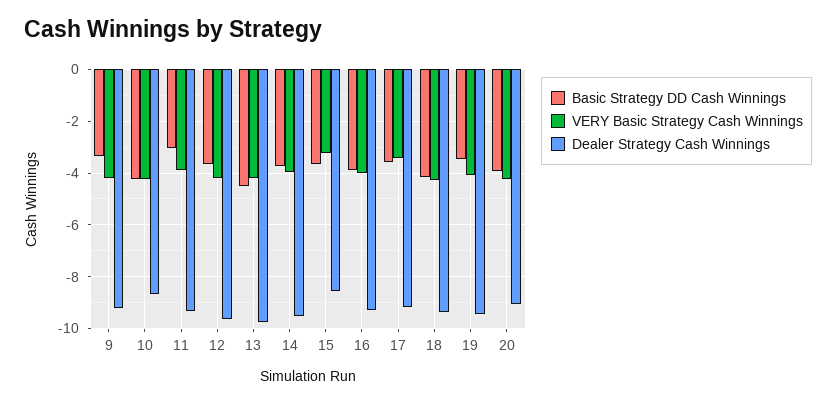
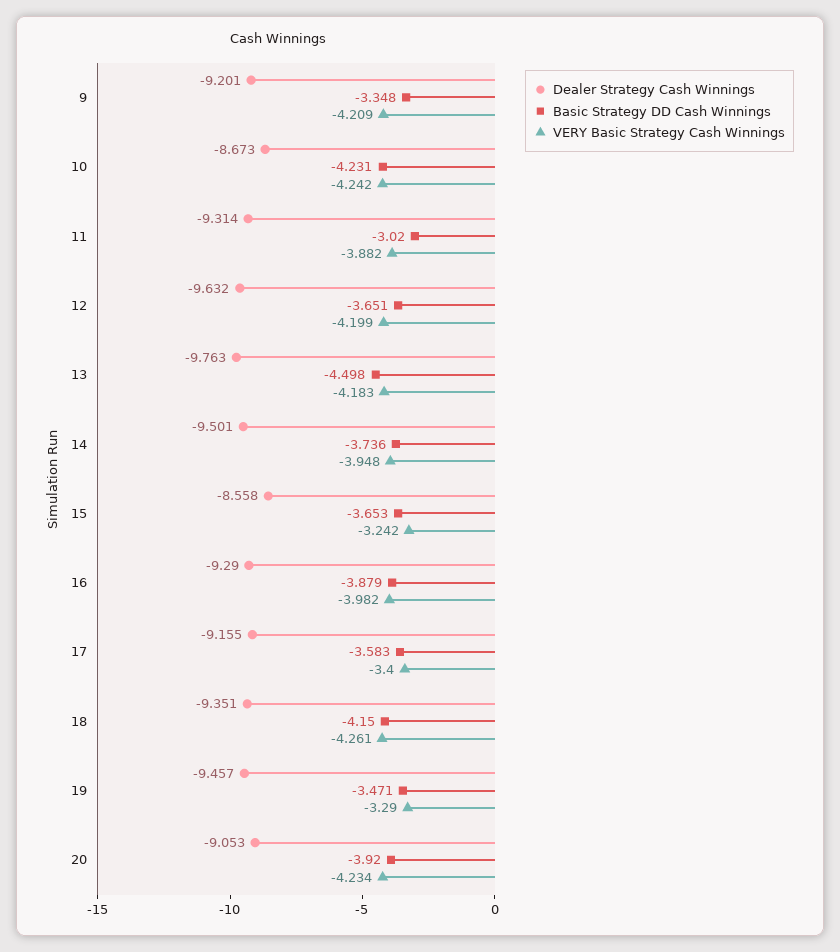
  {
    "Basic Strategy DD Cash Winnings": {
      "9": -3.348,
      "10": -4.231,
      "11": -3.02,
      "12": -3.651,
      "13": -4.498,
      "14": -3.736,
      "15": -3.653,
      "16": -3.879,
      "17": -3.583,
      "18": -4.15,
      "19": -3.471,
      "20": -3.92
    },
    "VERY Basic Strategy Cash Winnings": {
      "9": -4.209,
      "10": -4.242,
      "11": -3.882,
      "12": -4.199,
      "13": -4.183,
      "14": -3.948,
      "15": -3.242,
      "16": -3.982,
      "17": -3.4,
      "18": -4.261,
-     "19": -4,
+     "19": -3.29,
      "20": -4.234
    },
    "Dealer Strategy Cash Winnings": {
      "9": -9.201,
      "10": -8.673,
      "11": -9.314,
      "12": -9.632,
      "13": -9.763,
      "14": -9.501,
      "15": -8.558,
      "16": -9.29,
      "17": -9.155,
      "18": -9.351,
      "19": -9.457,
      "20": -9.053
    }
  }

